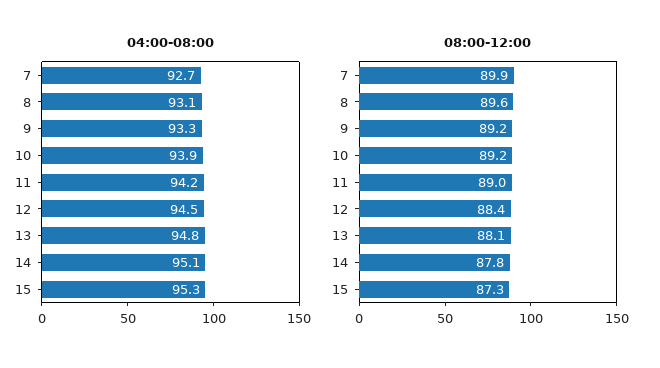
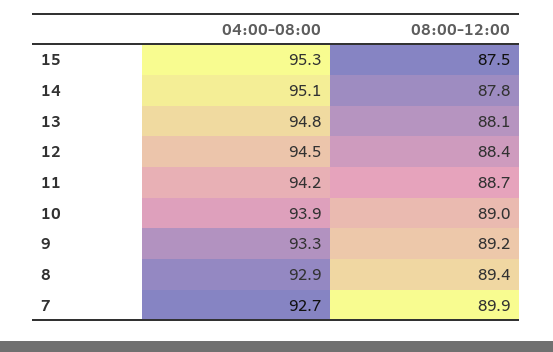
  {
    "04:00-08:00": {
      "7": 92.7,
-     "8": 93.1,
+     "8": 92.9,
      "9": 93.3,
      "10": 93.9,
      "11": 94.2,
      "12": 94.5,
      "13": 94.8,
      "14": 95.1,
      "15": 95.3
    },
    "08:00-12:00": {
      "7": 89.9,
-     "8": 89.6,
+     "8": 89.4,
      "9": 89.2,
-     "10": 89.2,
+     "10": 89,
-     "11": 89,
+     "11": 88.7,
      "12": 88.4,
      "13": 88.1,
      "14": 87.8,
-     "15": 87.3
+     "15": 87.5
    }
  }

